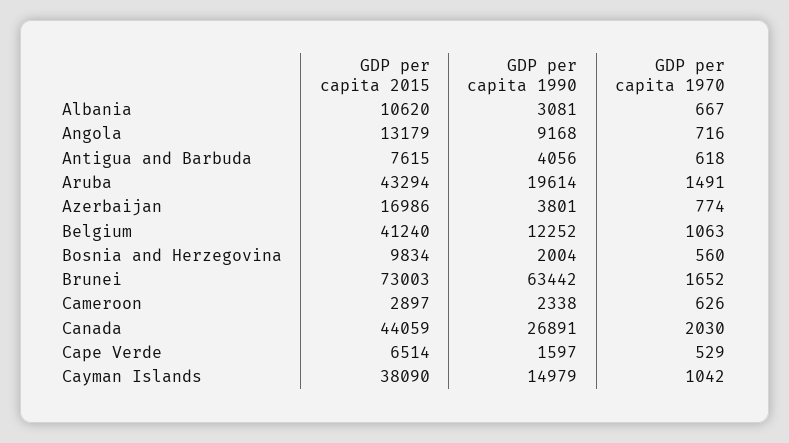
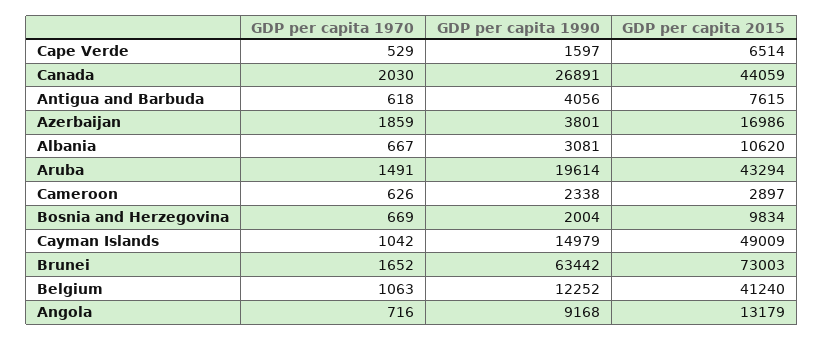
  {
    "GDP per capita 2015": {
      "Albania": 10620,
      "Angola": 13179,
      "Antigua and Barbuda": 7615,
      "Aruba": 43294,
      "Azerbaijan": 16986,
      "Belgium": 41240,
      "Bosnia and Herzegovina": 9834,
      "Brunei": 73003,
      "Cameroon": 2897,
      "Canada": 44059,
      "Cape Verde": 6514,
-     "Cayman Islands": 38090
+     "Cayman Islands": 49009
    },
    "GDP per capita 1990": {
      "Albania": 3081,
      "Angola": 9168,
      "Antigua and Barbuda": 4056,
      "Aruba": 19614,
      "Azerbaijan": 3801,
      "Belgium": 12252,
      "Bosnia and Herzegovina": 2004,
      "Brunei": 63442,
      "Cameroon": 2338,
      "Canada": 26891,
      "Cape Verde": 1597,
      "Cayman Islands": 14979
    },
    "GDP per capita 1970": {
      "Albania": 667,
      "Angola": 716,
      "Antigua and Barbuda": 618,
      "Aruba": 1491,
-     "Azerbaijan": 774,
+     "Azerbaijan": 1859,
      "Belgium": 1063,
-     "Bosnia and Herzegovina": 560,
+     "Bosnia and Herzegovina": 669,
      "Brunei": 1652,
      "Cameroon": 626,
      "Canada": 2030,
      "Cape Verde": 529,
      "Cayman Islands": 1042
    }
  }

